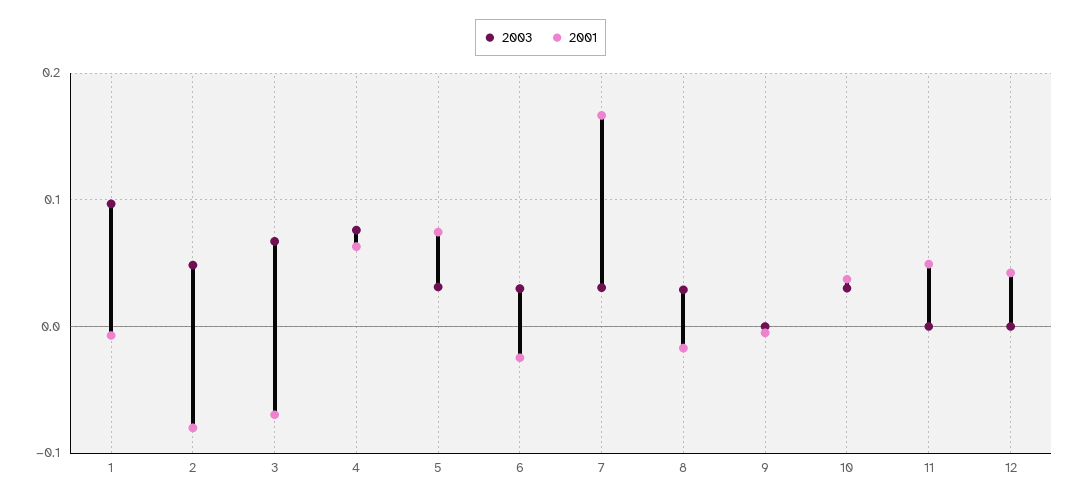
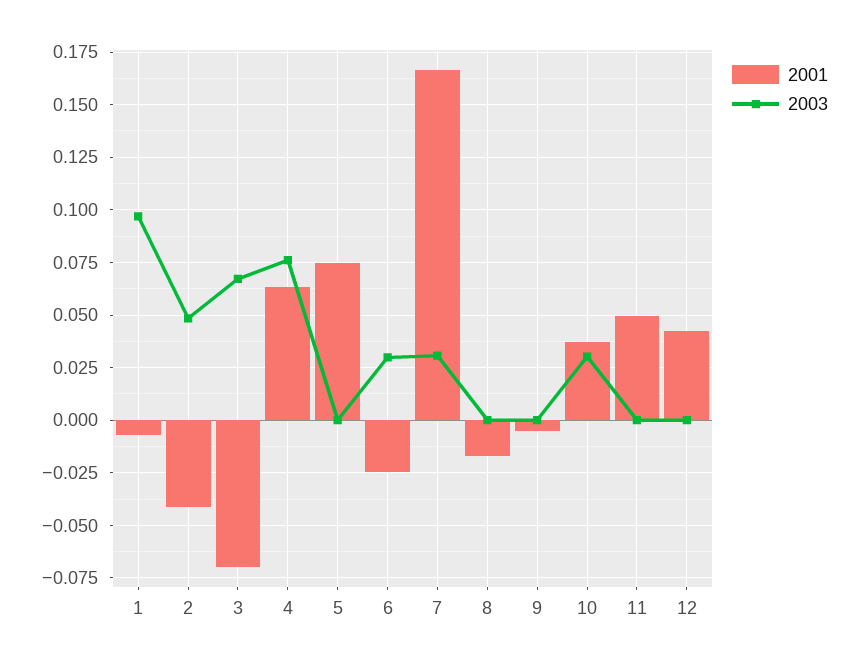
  {
    "2003": {
      "1": 0.095,
      "2": 0.05,
      "3": 0.065,
      "4": 0.075,
-     "5": 0.03,
+     "5": 0,
      "6": 0.03,
      "7": 0.03,
-     "8": 0.03,
+     "8": 0,
      "9": 0,
      "10": 0.03,
      "11": 0,
      "12": 0
    },
    "2001": {
      "1": -0.005,
-     "2": -0.08,
+     "2": -0.04,
      "3": -0.07,
      "4": 0.065,
      "5": 0.075,
      "6": -0.025,
      "7": 0.165,
      "8": -0.015,
      "9": -0.005,
      "10": 0.035,
      "11": 0.05,
      "12": 0.04
    }
  }

